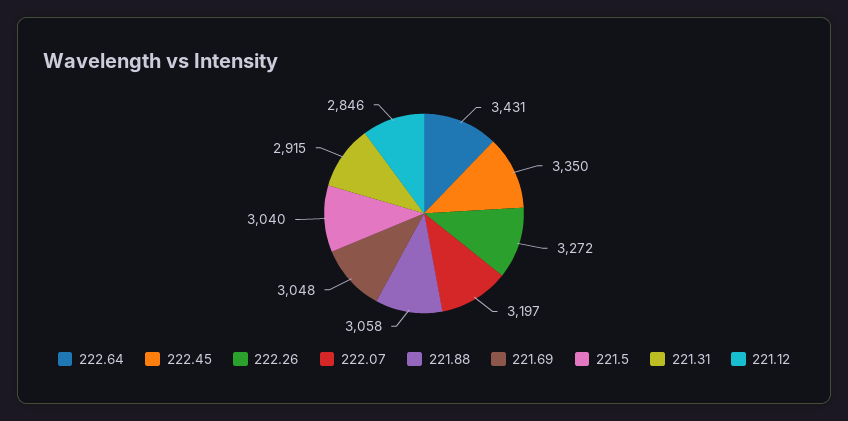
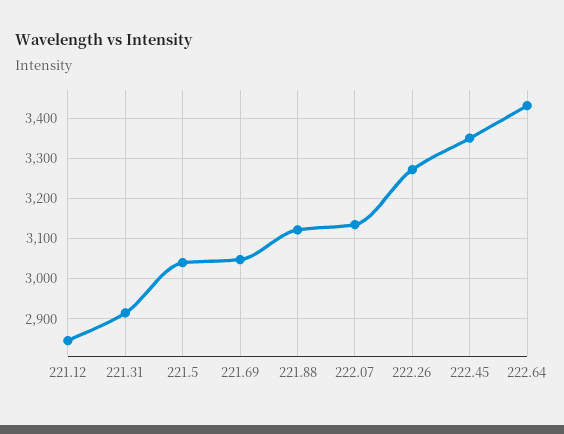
  {
    "222.64": 3431,
    "222.45": 3350,
    "222.26": 3272,
-   "222.07": 3197,
+   "222.07": 3140,
-   "221.88": 3058,
+   "221.88": 3120,
    "221.69": 3048,
    "221.5": 3040,
    "221.31": 2915,
    "221.12": 2846
  }

